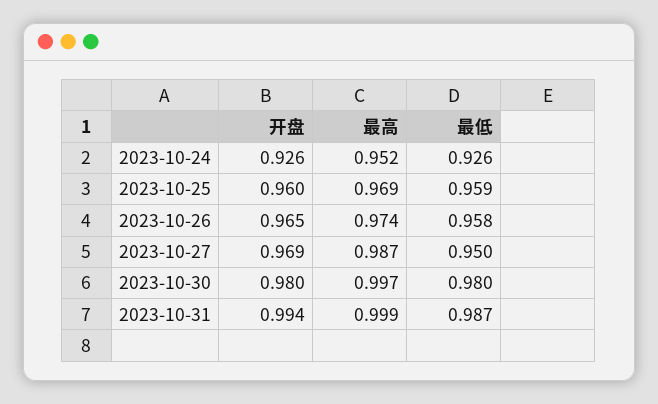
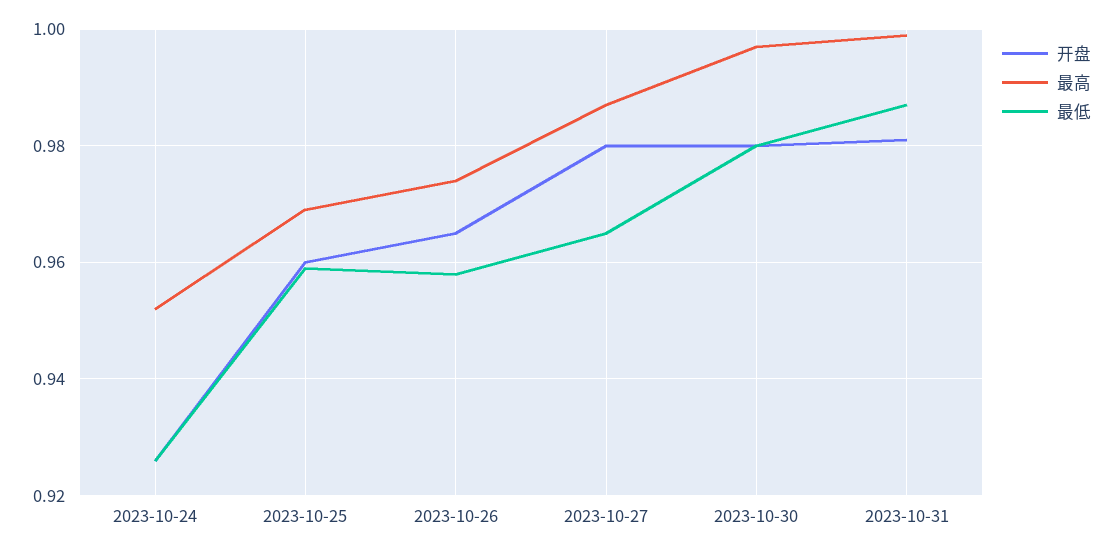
  {
    "开盘": {
      "2023-10-24": 0.926,
      "2023-10-25": 0.96,
      "2023-10-26": 0.965,
-     "2023-10-27": 0.969,
+     "2023-10-27": 0.98,
      "2023-10-30": 0.98,
-     "2023-10-31": 0.994
+     "2023-10-31": 0.98
    },
    "最高": {
      "2023-10-24": 0.952,
      "2023-10-25": 0.969,
      "2023-10-26": 0.974,
      "2023-10-27": 0.987,
      "2023-10-30": 0.997,
      "2023-10-31": 0.999
    },
    "最低": {
      "2023-10-24": 0.926,
      "2023-10-25": 0.959,
      "2023-10-26": 0.958,
-     "2023-10-27": 0.95,
+     "2023-10-27": 0.965,
      "2023-10-30": 0.98,
      "2023-10-31": 0.987
    }
  }

